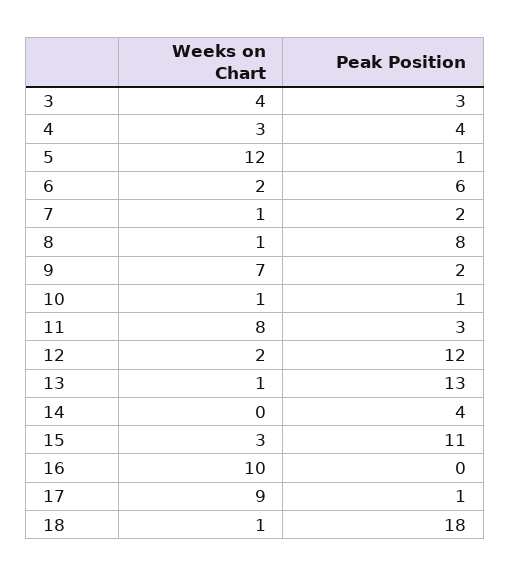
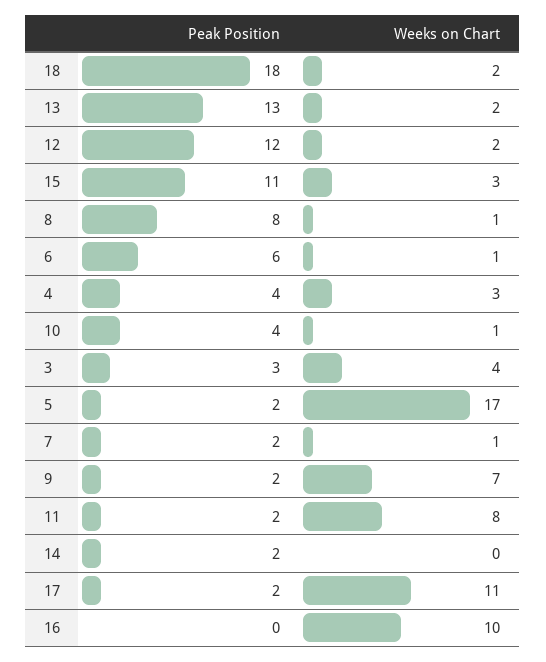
  {
    "Weeks on Chart": {
      "3": 4,
      "4": 3,
-     "5": 12,
+     "5": 17,
-     "6": 2,
+     "6": 1,
      "7": 1,
      "8": 1,
      "9": 7,
      "10": 1,
      "11": 8,
      "12": 2,
-     "13": 1,
+     "13": 2,
      "14": 0,
      "15": 3,
      "16": 10,
-     "17": 9,
+     "17": 11,
-     "18": 1
+     "18": 2
    },
    "Peak Position": {
      "3": 3,
      "4": 4,
-     "5": 1,
+     "5": 2,
      "6": 6,
      "7": 2,
      "8": 8,
      "9": 2,
-     "10": 1,
+     "10": 4,
-     "11": 3,
+     "11": 2,
      "12": 12,
      "13": 13,
-     "14": 4,
+     "14": 2,
      "15": 11,
      "16": 0,
-     "17": 1,
+     "17": 2,
      "18": 18
    }
  }

